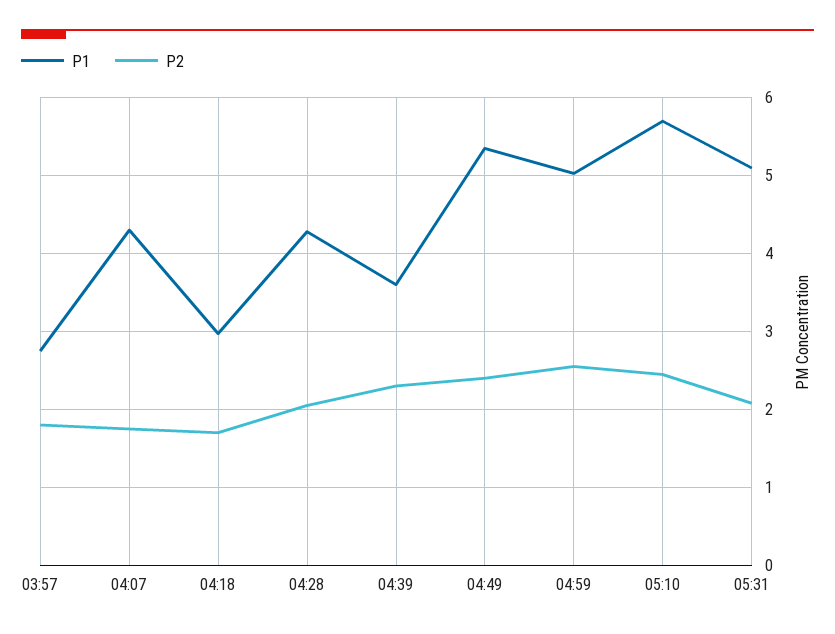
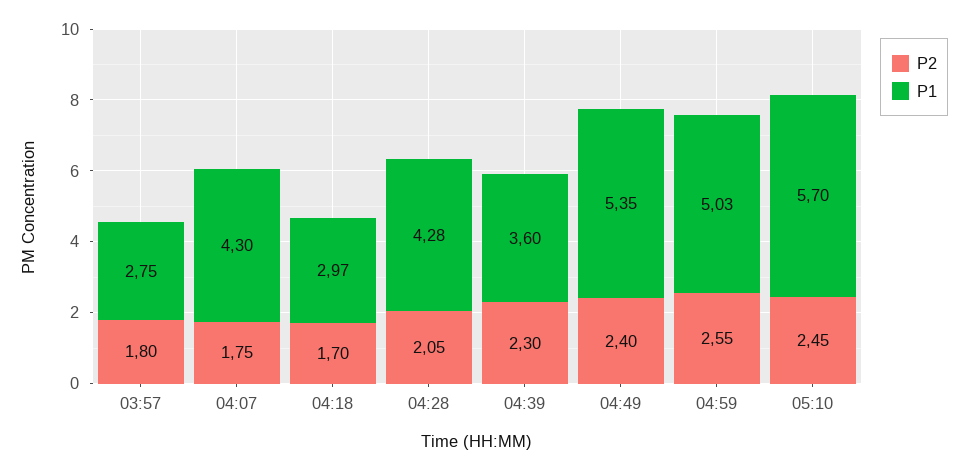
  {
    "P1": {
      "03:57": 2.75,
      "04:07": 4.3,
      "04:18": 2.97,
      "04:28": 4.28,
      "04:39": 3.6,
      "04:49": 5.35,
      "04:59": 5.03,
-     "05:10": 5.7,
+     "05:10": 5.7
-     "05:31": 5.1
    },
    "P2": {
      "03:57": 1.8,
      "04:07": 1.75,
      "04:18": 1.7,
      "04:28": 2.05,
      "04:39": 2.3,
      "04:49": 2.4,
      "04:59": 2.55,
-     "05:10": 2.45,
+     "05:10": 2.45
-     "05:31": 2.1
    }
  }

